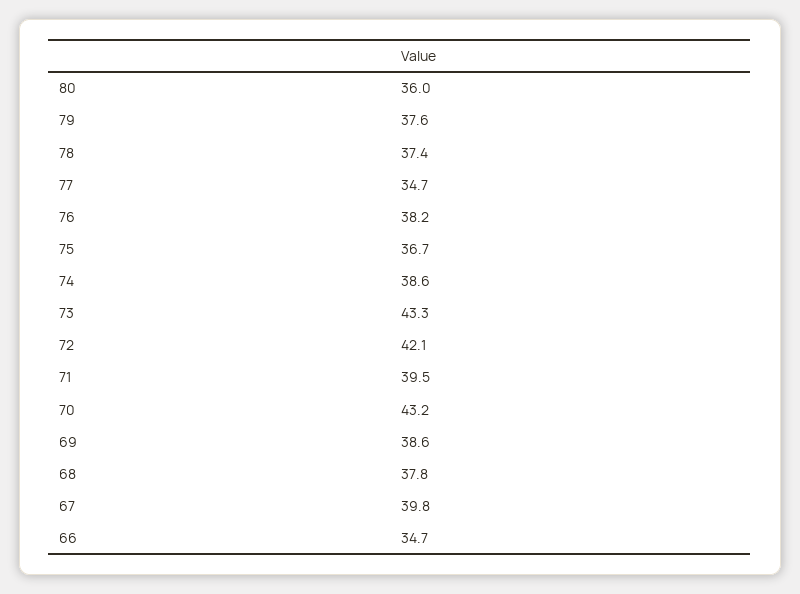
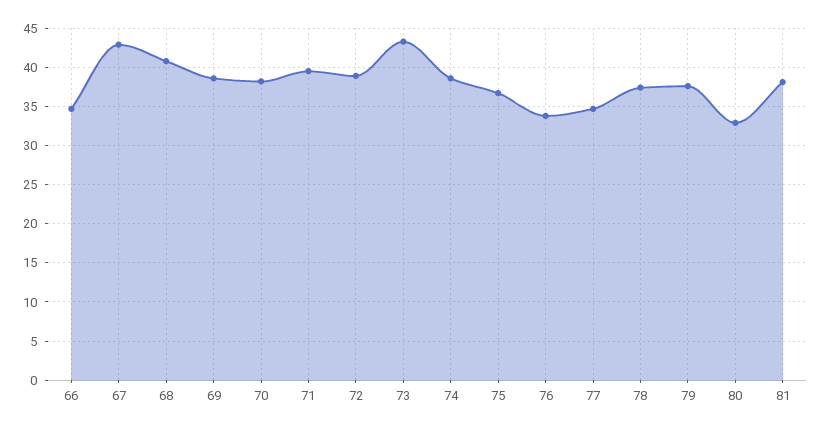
  {
-   "80": 36,
+   "80": 33,
    "79": 37.6,
    "78": 37.4,
    "77": 34.7,
-   "76": 38.2,
+   "76": 34,
    "75": 36.7,
    "74": 38.6,
    "73": 43.3,
-   "72": 42.1,
+   "72": 39,
    "71": 39.5,
-   "70": 43.2,
+   "70": 38,
    "69": 38.6,
-   "68": 37.8,
+   "68": 41,
-   "67": 39.8,
+   "67": 43,
-   "66": 34.7
+   "66": 34.7,
+   "81": 38
  }

